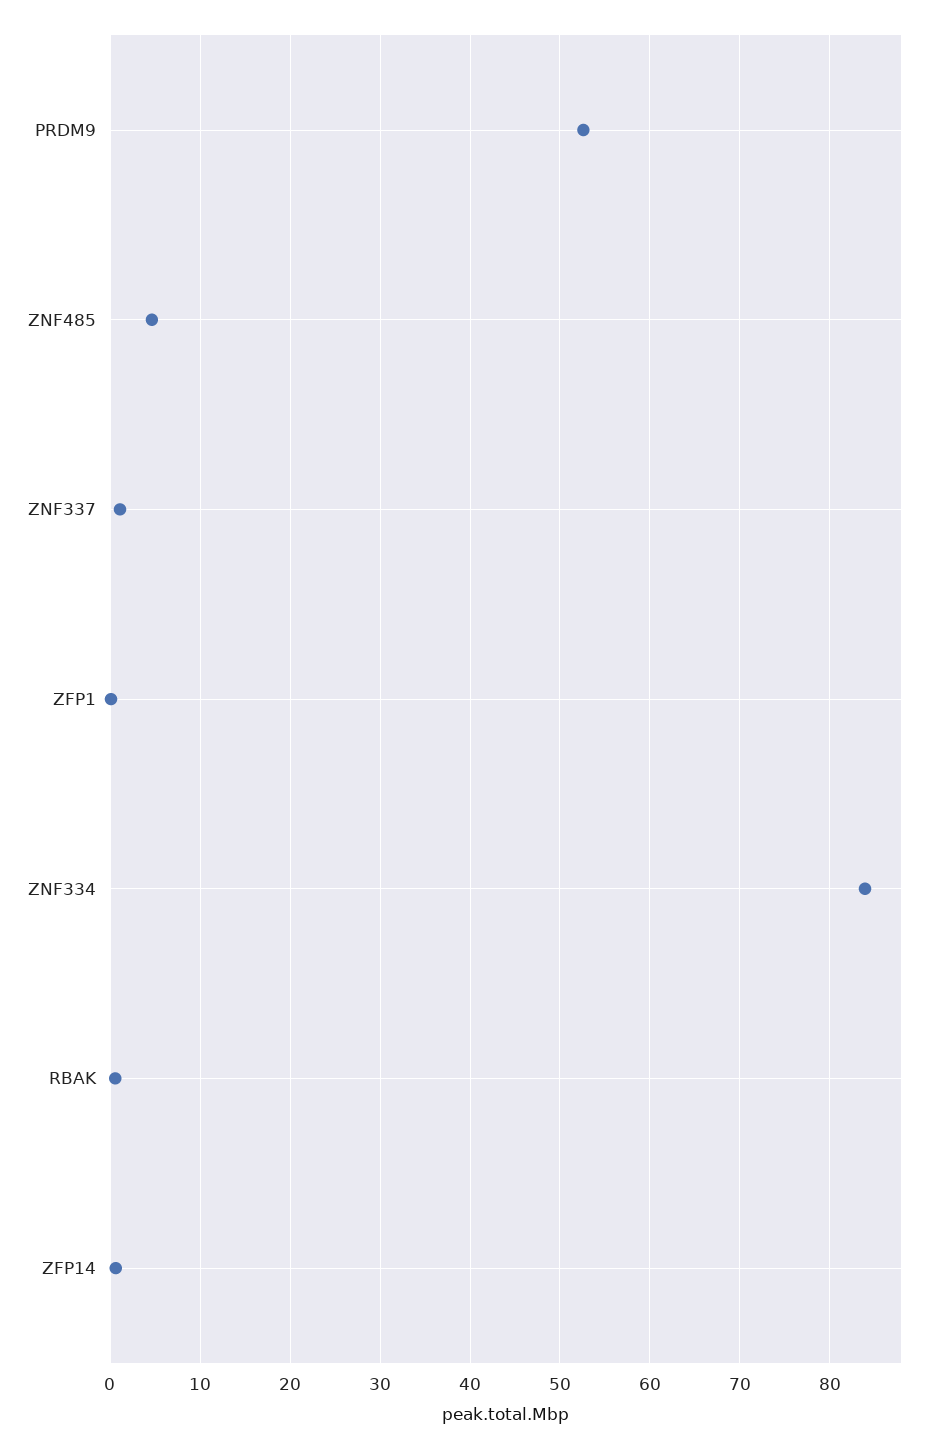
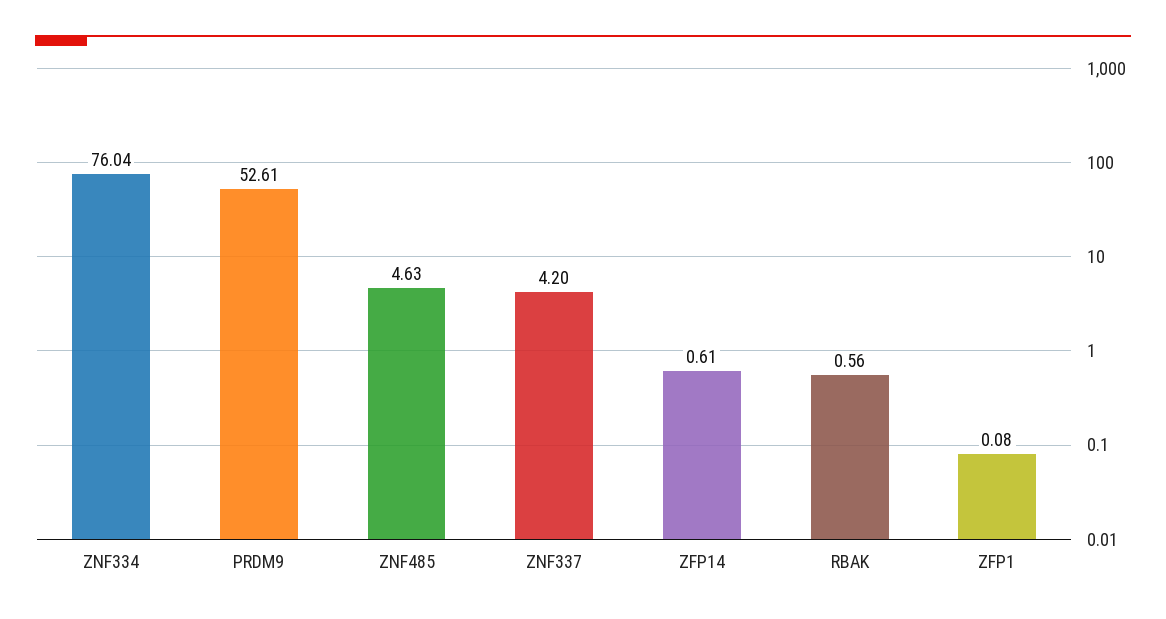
  {
    "PRDM9": 52.61,
    "ZNF485": 4.63,
-   "ZNF337": 1,
+   "ZNF337": 4.2,
    "ZFP1": 0.08,
-   "ZNF334": 84,
+   "ZNF334": 76.04,
    "RBAK": 0.56,
    "ZFP14": 0.61
  }

